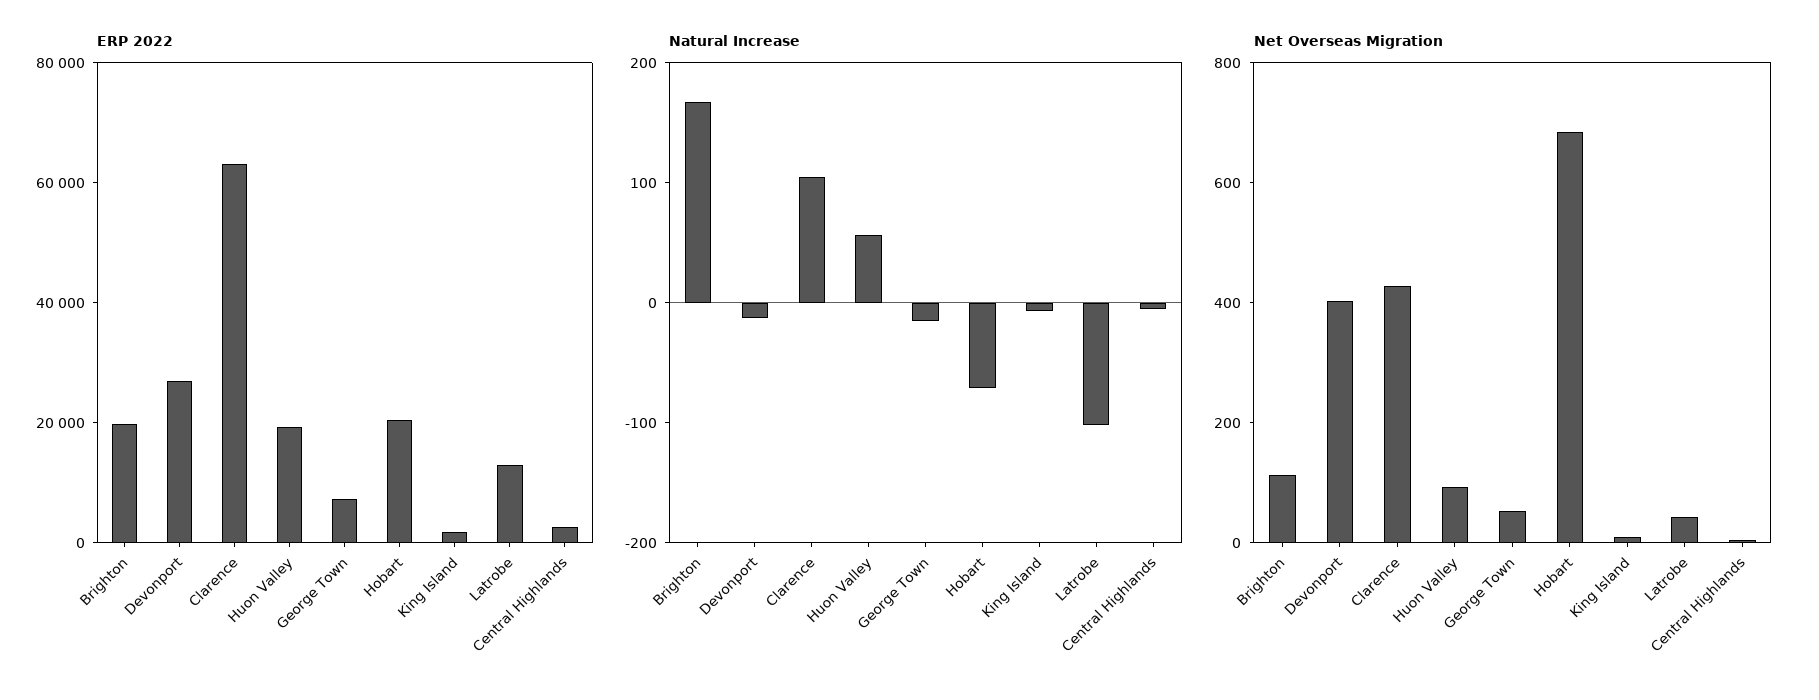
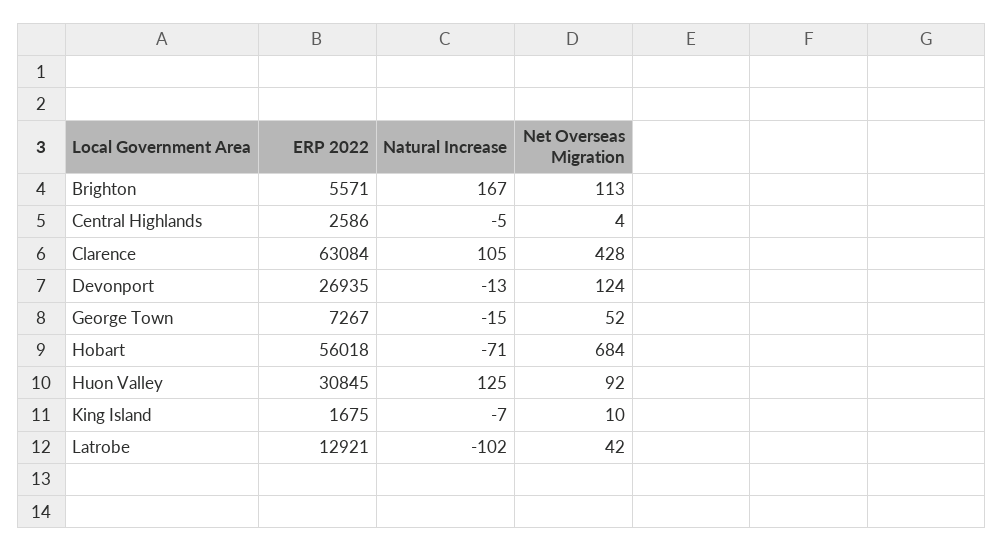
  {
    "ERP 2022": {
-     "Brighton": 20000,
+     "Brighton": 5571,
      "Devonport": 26935,
      "Clarence": 63084,
-     "Huon Valley": 20000,
+     "Huon Valley": 30845,
      "George Town": 7267,
-     "Hobart": 20000,
+     "Hobart": 56018,
      "King Island": 1675,
      "Latrobe": 12921,
      "Central Highlands": 2586
    },
    "Natural Increase": {
      "Brighton": 167,
      "Devonport": -13,
      "Clarence": 105,
-     "Huon Valley": 60,
+     "Huon Valley": 125,
      "George Town": -15,
      "Hobart": -71,
      "King Island": -7,
      "Latrobe": -102,
      "Central Highlands": -5
    },
    "Net Overseas Migration": {
      "Brighton": 113,
-     "Devonport": 400,
+     "Devonport": 124,
      "Clarence": 428,
      "Huon Valley": 92,
      "George Town": 52,
      "Hobart": 684,
      "King Island": 10,
      "Latrobe": 42,
      "Central Highlands": 4
    }
  }

